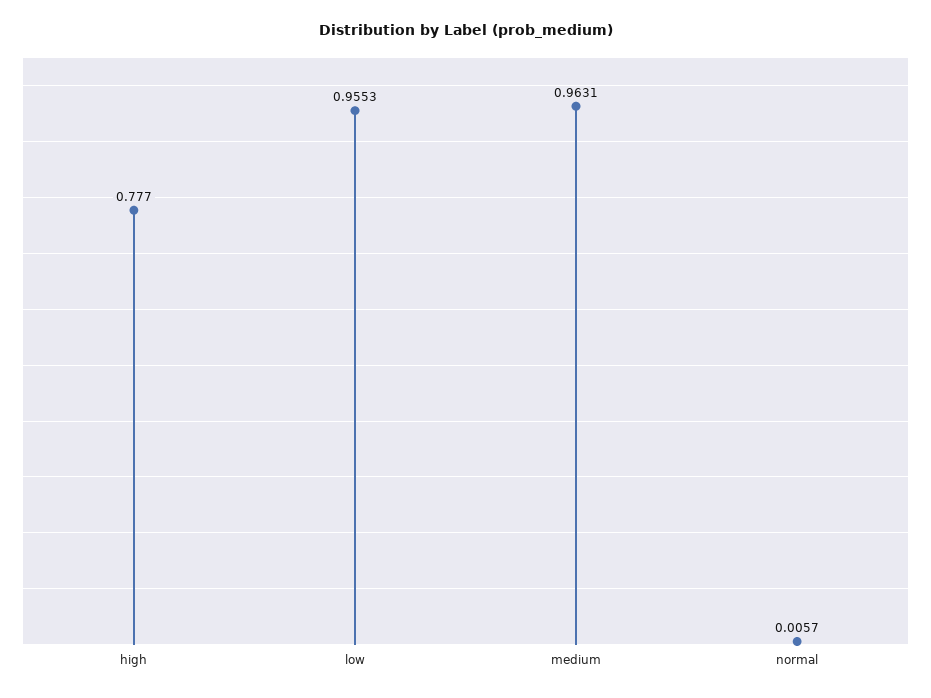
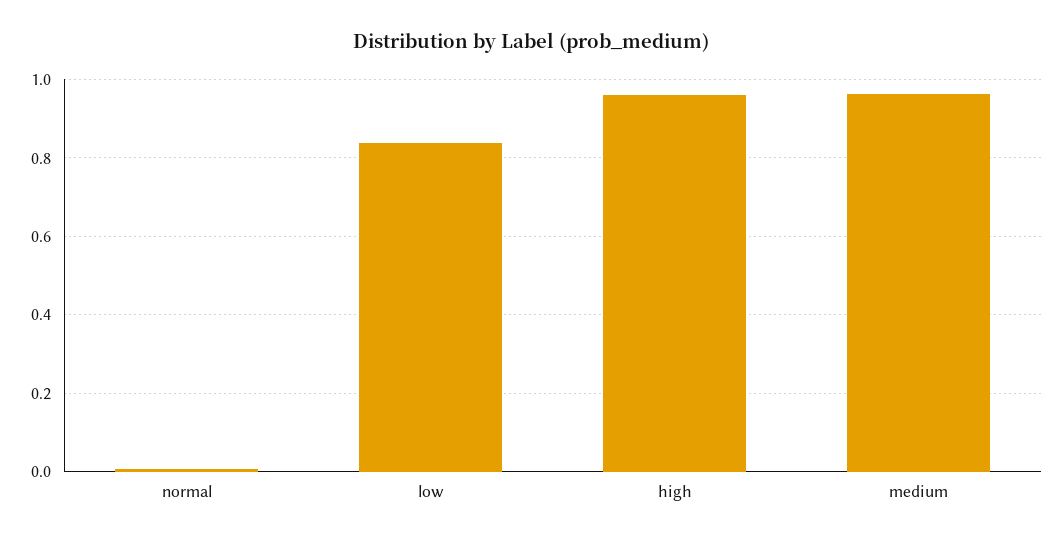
  {
-   "high": 0.777,
+   "high": 0.96,
-   "low": 0.9553,
+   "low": 0.84,
    "medium": 0.9631,
    "normal": 0.0057
  }

